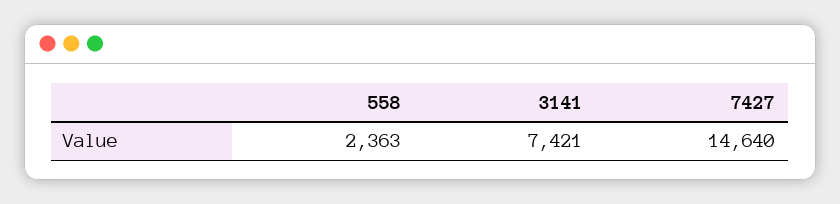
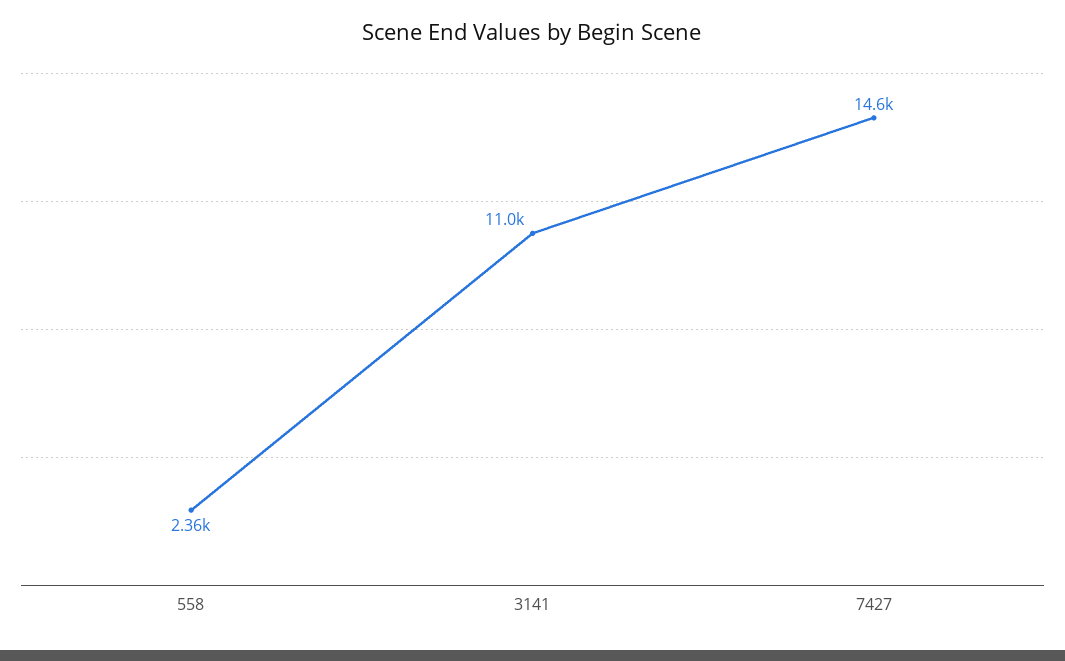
  {
    "558": 2363,
-   "3141": 7421,
+   "3141": 11000,
    "7427": 14640
  }

